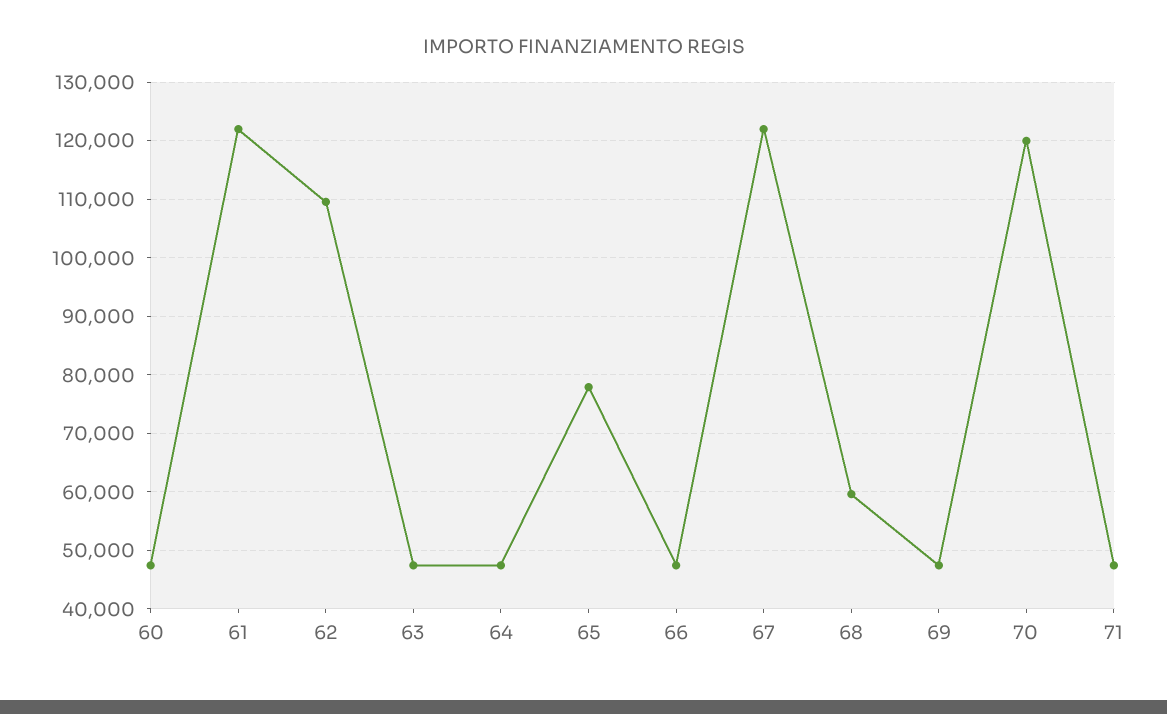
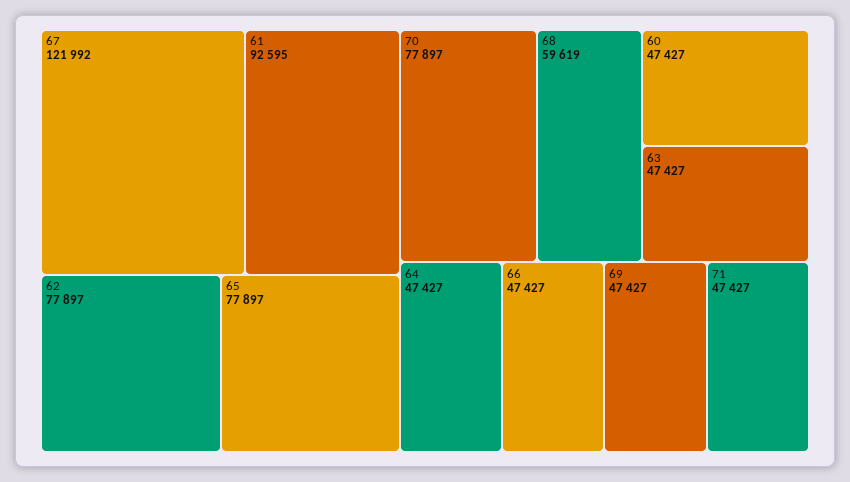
  {
    "60": 47427,
-   "61": 122000,
+   "61": 92595,
-   "62": 110000,
+   "62": 77897,
    "63": 47427,
    "64": 47427,
    "65": 77897,
    "66": 47427,
    "67": 121992,
    "68": 59619,
    "69": 47427,
-   "70": 120000,
+   "70": 77897,
    "71": 47427
  }

